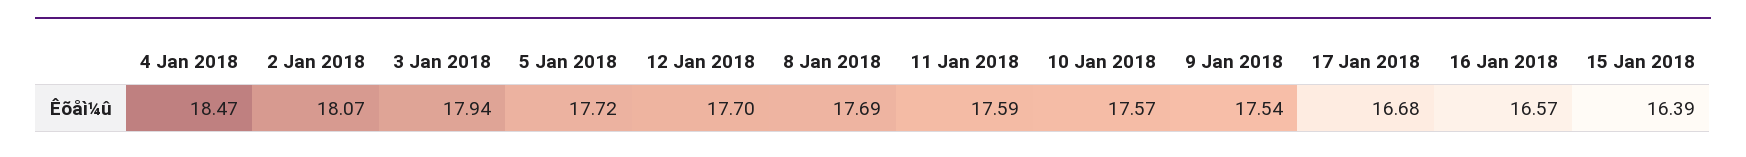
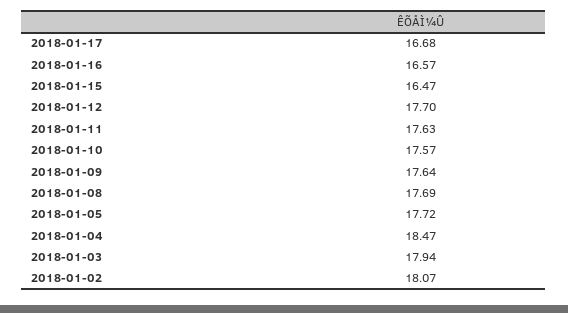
  {
    "4 Jan 2018": 18.47,
    "2 Jan 2018": 18.07,
    "3 Jan 2018": 17.94,
    "5 Jan 2018": 17.72,
    "12 Jan 2018": 17.7,
    "8 Jan 2018": 17.69,
-   "11 Jan 2018": 17.59,
+   "11 Jan 2018": 17.63,
    "10 Jan 2018": 17.57,
-   "9 Jan 2018": 17.54,
+   "9 Jan 2018": 17.64,
    "17 Jan 2018": 16.68,
    "16 Jan 2018": 16.57,
-   "15 Jan 2018": 16.39
+   "15 Jan 2018": 16.47
  }

